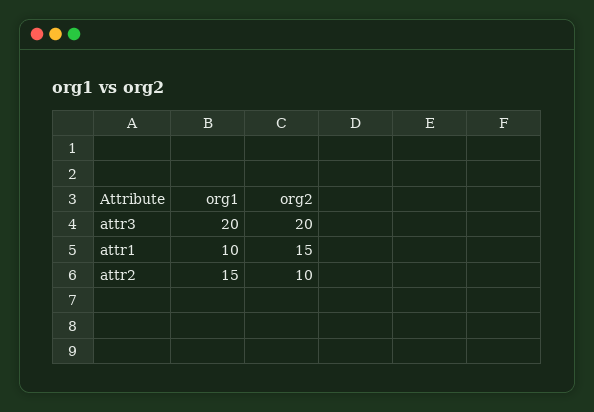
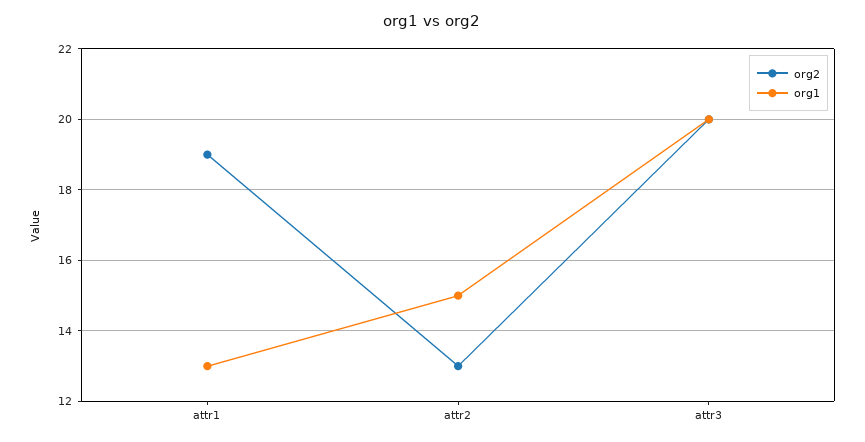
  {
    "org1": {
      "attr3": 20,
-     "attr1": 10,
+     "attr1": 13,
      "attr2": 15
    },
    "org2": {
      "attr3": 20,
-     "attr1": 15,
+     "attr1": 19,
-     "attr2": 10
+     "attr2": 13
    }
  }

